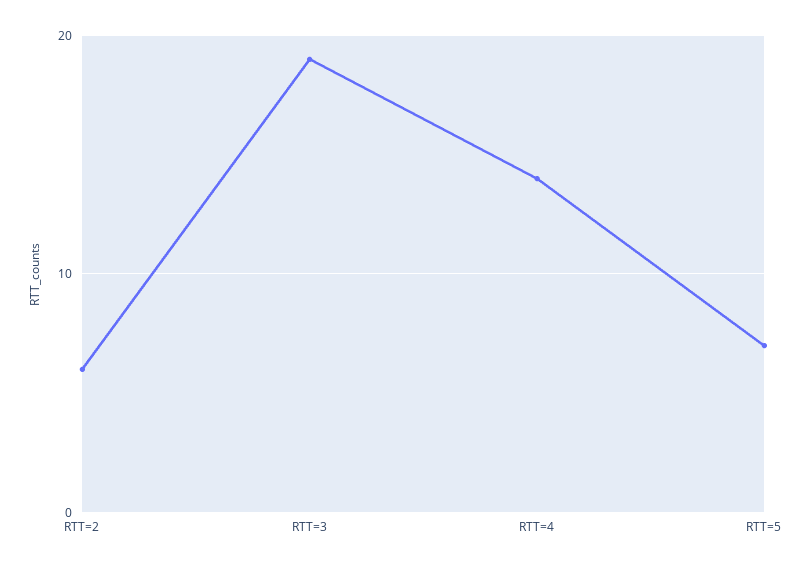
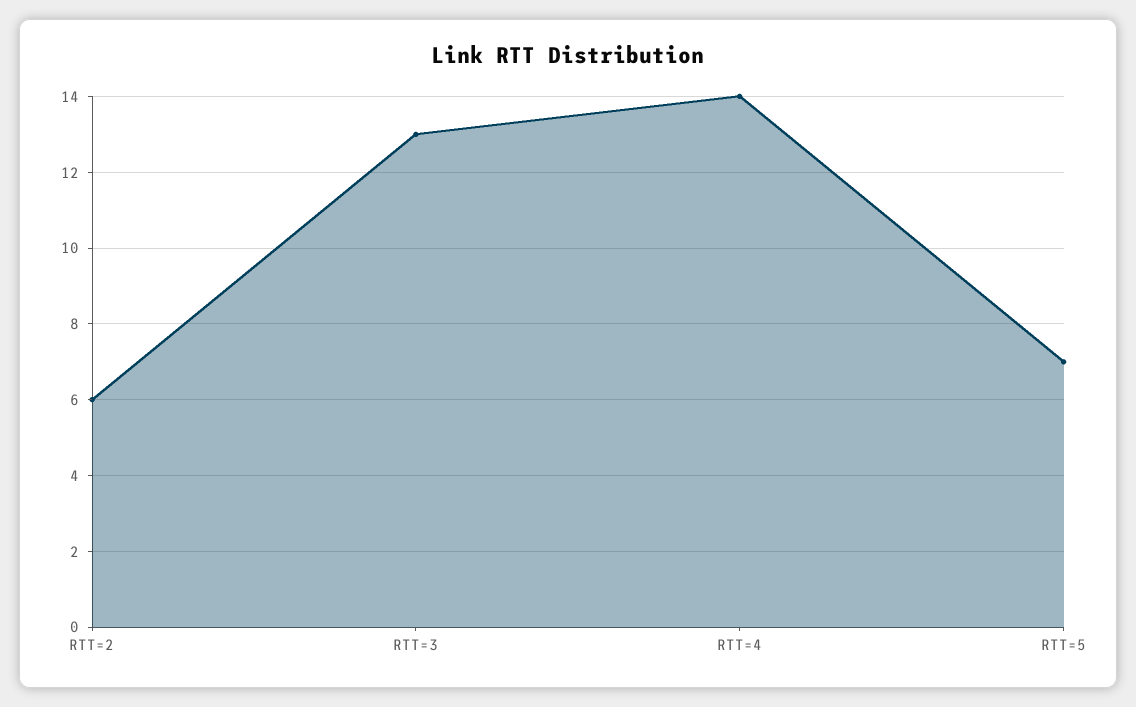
  {
    "RTT=2": 6,
-   "RTT=3": 19,
+   "RTT=3": 13,
    "RTT=4": 14,
    "RTT=5": 7
  }

